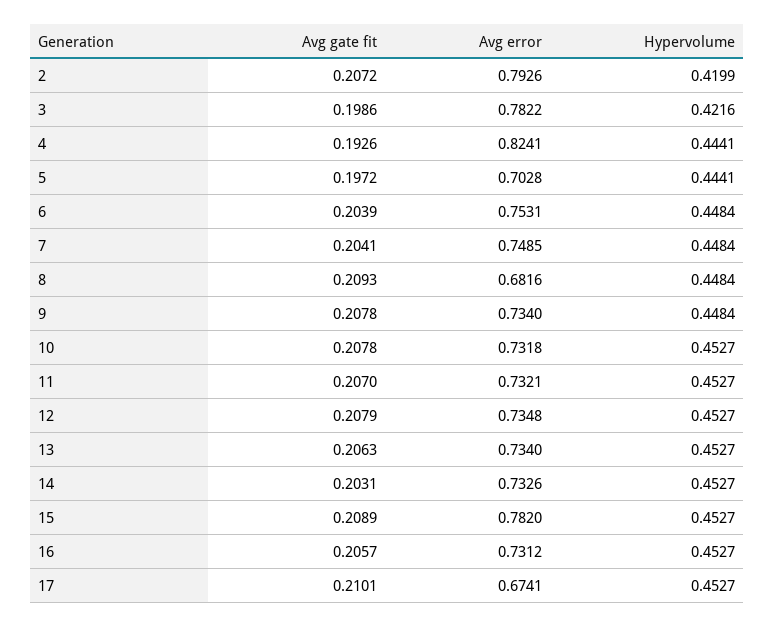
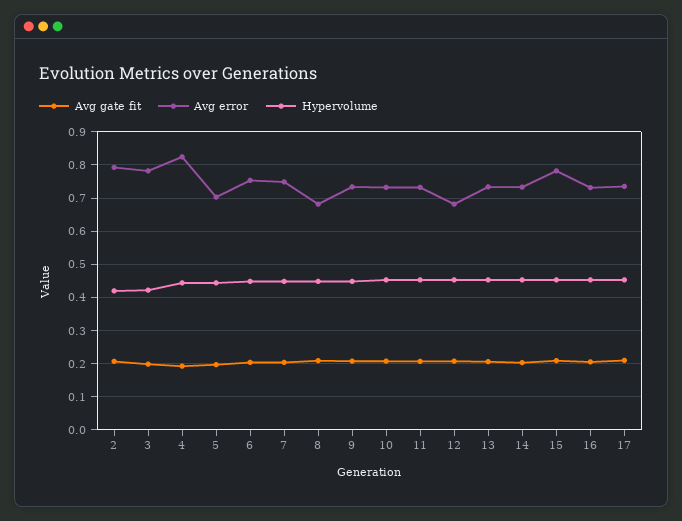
  {
    "Avg gate fit": {
      "2": 0.2072,
      "3": 0.1986,
      "4": 0.1926,
      "5": 0.1972,
      "6": 0.2039,
      "7": 0.2041,
      "8": 0.2093,
      "9": 0.2078,
      "10": 0.2078,
      "11": 0.207,
      "12": 0.2079,
      "13": 0.2063,
      "14": 0.2031,
      "15": 0.2089,
      "16": 0.2057,
      "17": 0.2101
    },
    "Avg error": {
      "2": 0.7926,
      "3": 0.7822,
      "4": 0.8241,
      "5": 0.7028,
      "6": 0.7531,
      "7": 0.7485,
      "8": 0.6816,
      "9": 0.734,
      "10": 0.7318,
      "11": 0.7321,
-     "12": 0.7348,
+     "12": 0.68,
      "13": 0.734,
      "14": 0.7326,
      "15": 0.782,
      "16": 0.7312,
-     "17": 0.6741
+     "17": 0.74
    },
    "Hypervolume": {
      "2": 0.4199,
      "3": 0.4216,
      "4": 0.4441,
      "5": 0.4441,
      "6": 0.4484,
      "7": 0.4484,
      "8": 0.4484,
      "9": 0.4484,
      "10": 0.4527,
      "11": 0.4527,
      "12": 0.4527,
      "13": 0.4527,
      "14": 0.4527,
      "15": 0.4527,
      "16": 0.4527,
      "17": 0.4527
    }
  }

